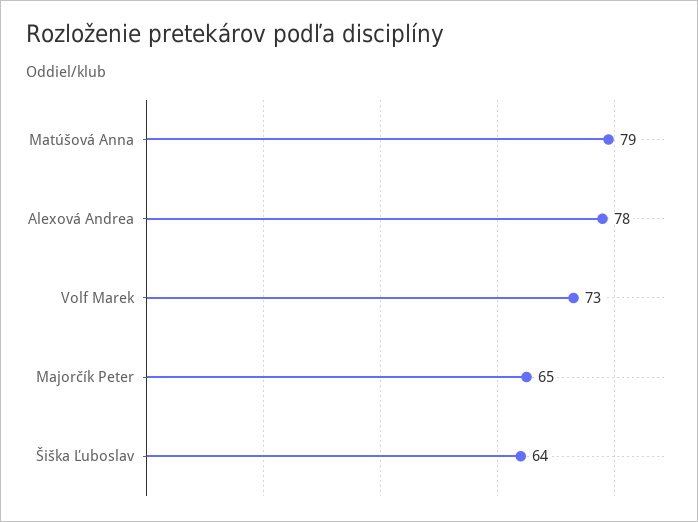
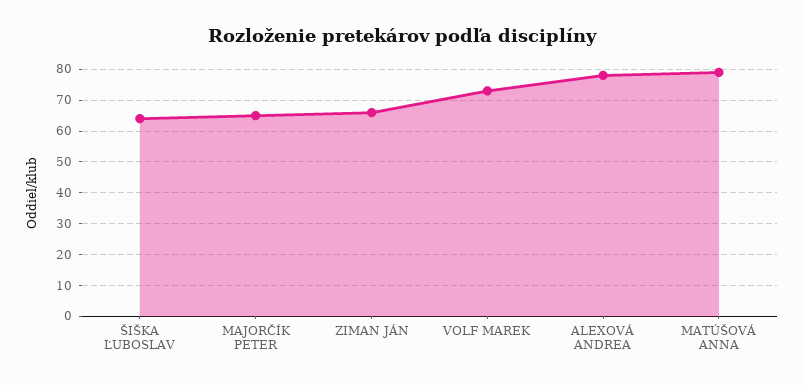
  {
    "Matúšová Anna": 79,
    "Alexová Andrea": 78,
    "Volf Marek": 73,
    "Majorčík Peter": 65,
-   "Šiška Ľuboslav": 64
+   "Šiška Ľuboslav": 64,
+   "ZIMAN JÁN": 65
  }

